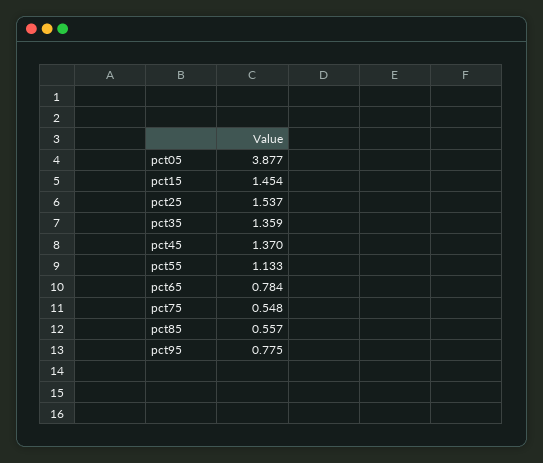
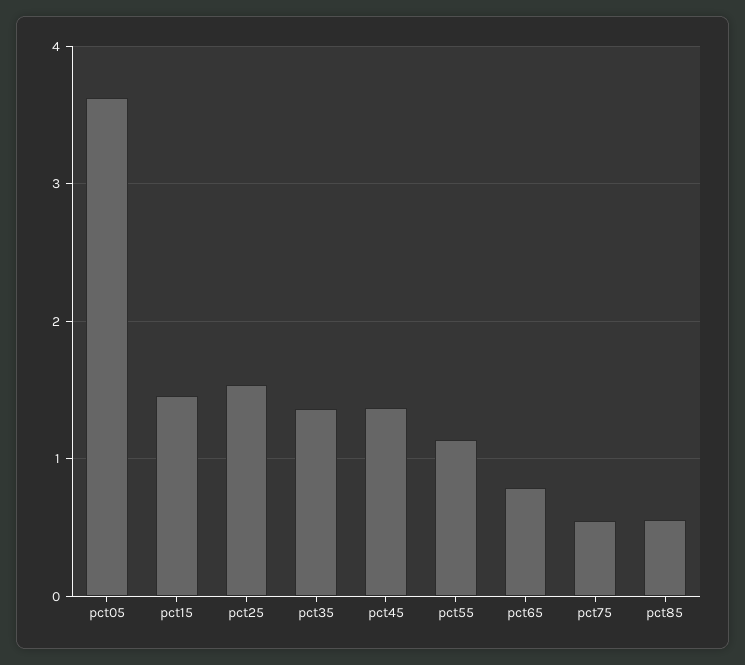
  {
-   "pct05": 3.877,
+   "pct05": 3.6,
    "pct15": 1.454,
    "pct25": 1.537,
    "pct35": 1.359,
    "pct45": 1.37,
    "pct55": 1.133,
    "pct65": 0.784,
    "pct75": 0.548,
-   "pct85": 0.557,
+   "pct85": 0.557
-   "pct95": 0.775
  }

